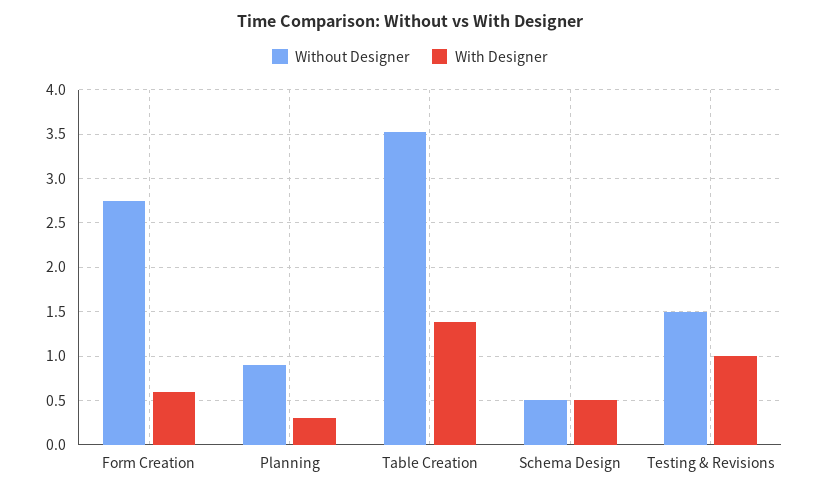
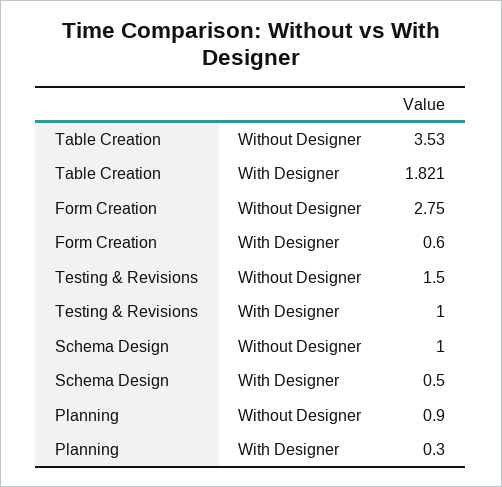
  {
    "Without Designer": {
      "Form Creation": 2.75,
      "Planning": 0.9,
      "Table Creation": 3.53,
-     "Schema Design": 0.5,
+     "Schema Design": 1,
      "Testing & Revisions": 1.5
    },
    "With Designer": {
      "Form Creation": 0.6,
      "Planning": 0.3,
-     "Table Creation": 1.4,
+     "Table Creation": 1.821,
      "Schema Design": 0.5,
      "Testing & Revisions": 1
    }
  }

